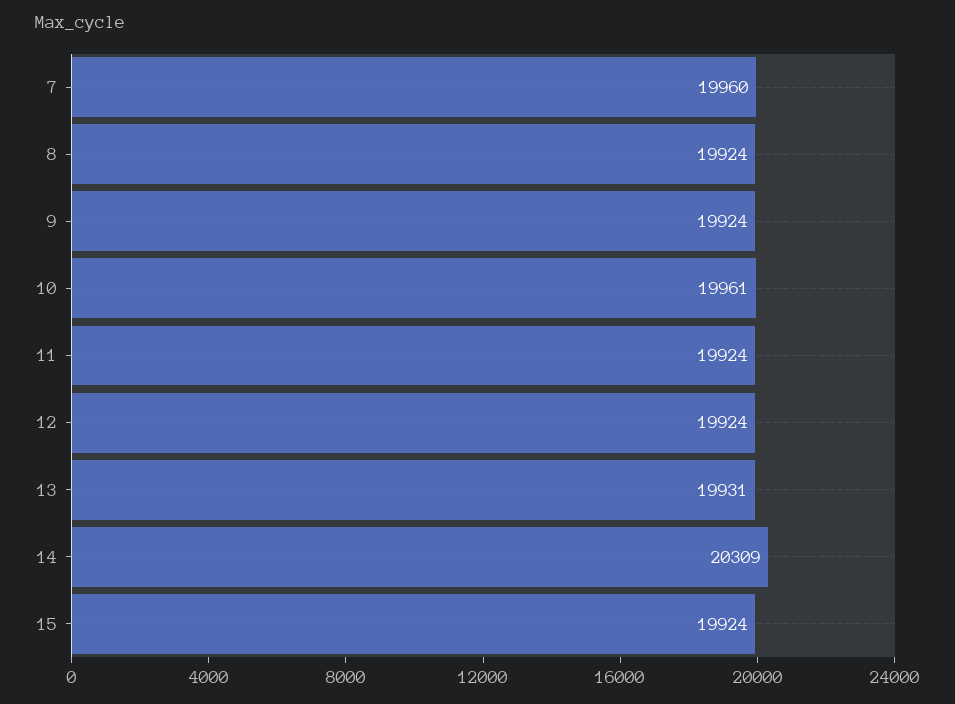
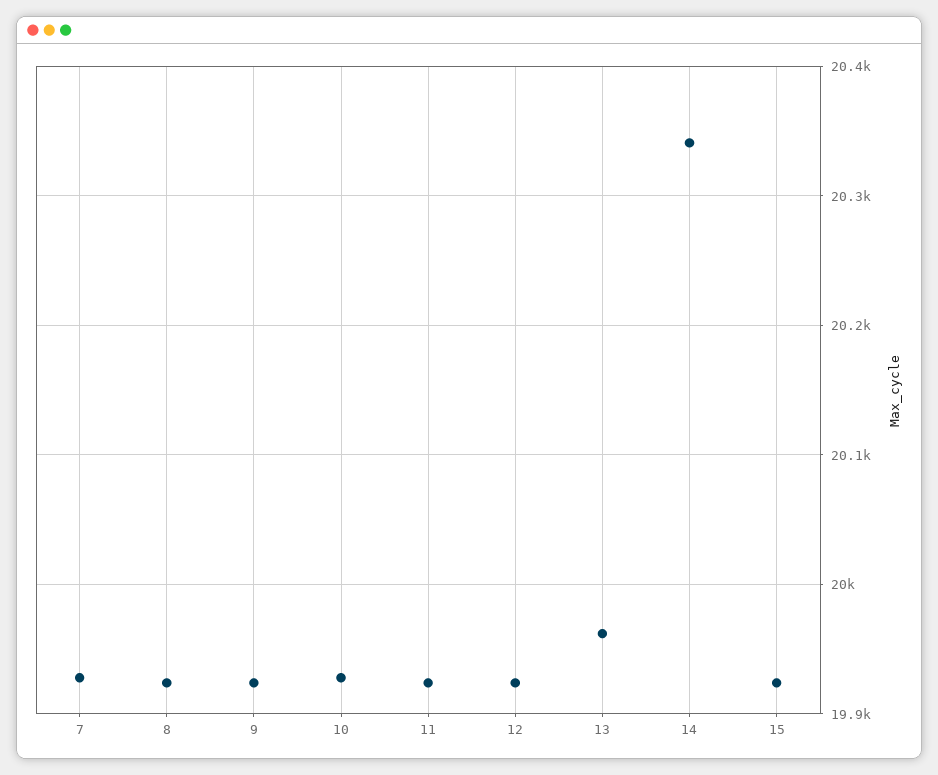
  {
-   "7": 19960,
+   "7": 19930,
    "8": 19924,
    "9": 19924,
-   "10": 19961,
+   "10": 19930,
    "11": 19924,
    "12": 19924,
-   "13": 19931,
+   "13": 19960,
-   "14": 20309,
+   "14": 20340,
    "15": 19924
  }

